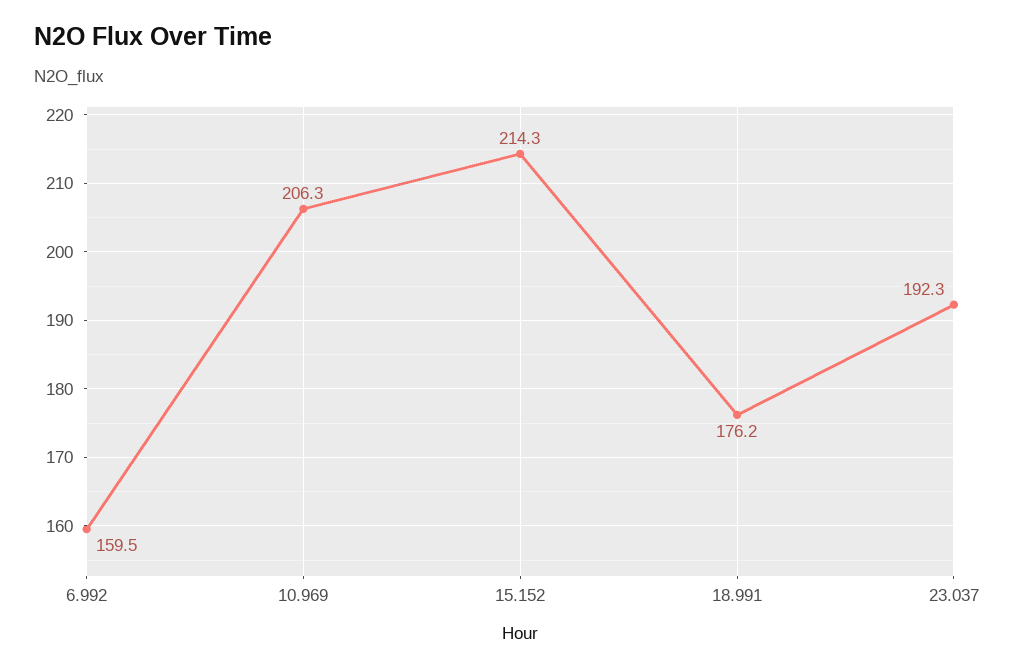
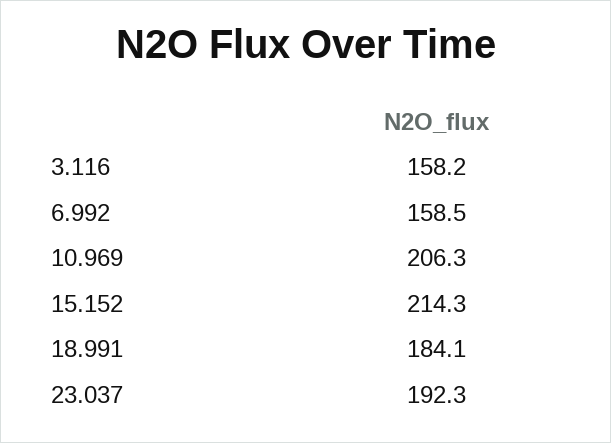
  {
-   "6.992": 159.5,
+   "6.992": 158.5,
    "10.969": 206.3,
    "15.152": 214.3,
-   "18.991": 176.2,
+   "18.991": 184.1,
-   "23.037": 192.3
+   "23.037": 192.3,
+   "3.116": 158.2
  }

